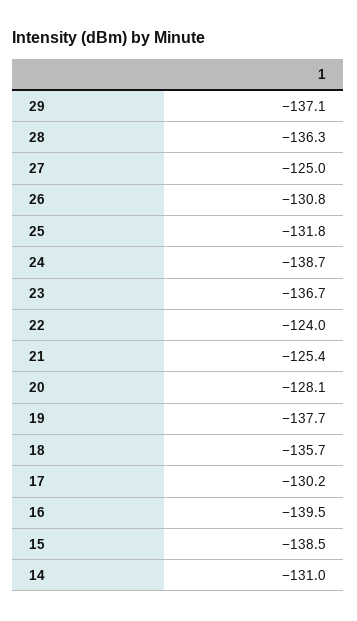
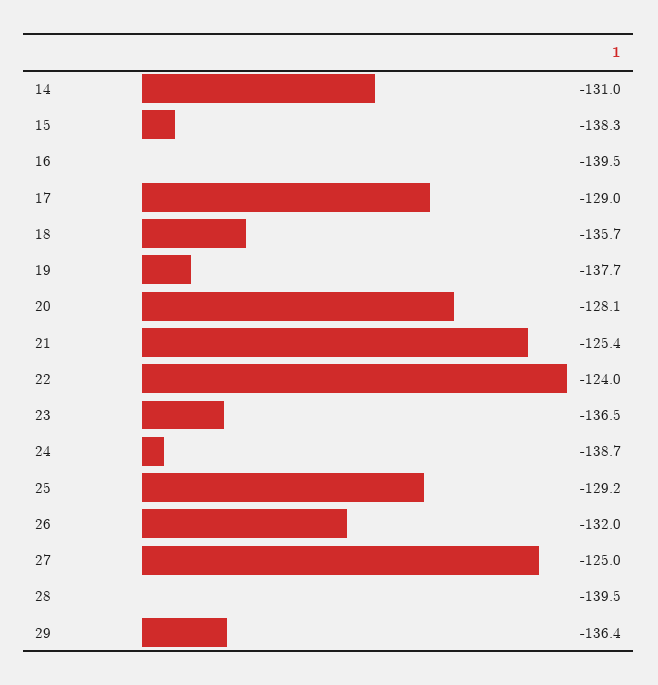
  {
-   "29": -137.1,
+   "29": -136.4,
-   "28": -136.3,
+   "28": -139.5,
    "27": -125,
-   "26": -130.8,
+   "26": -132,
-   "25": -131.8,
+   "25": -129.2,
    "24": -138.7,
-   "23": -136.7,
+   "23": -136.5,
    "22": -124,
    "21": -125.4,
    "20": -128.1,
    "19": -137.7,
    "18": -135.7,
-   "17": -130.2,
+   "17": -129,
    "16": -139.5,
-   "15": -138.5,
+   "15": -138.3,
    "14": -131
  }

